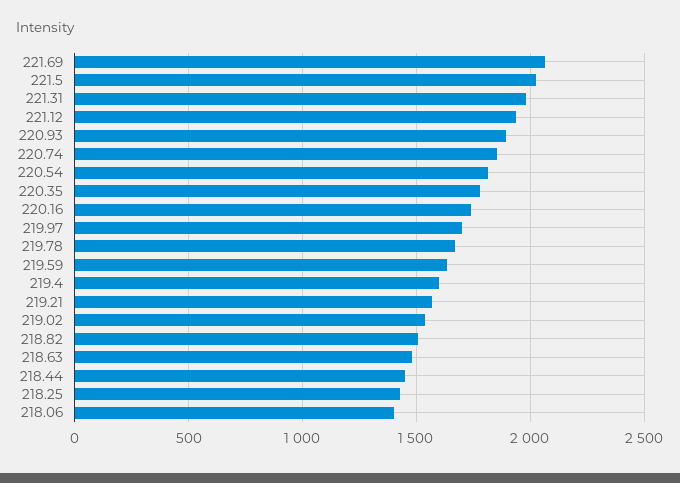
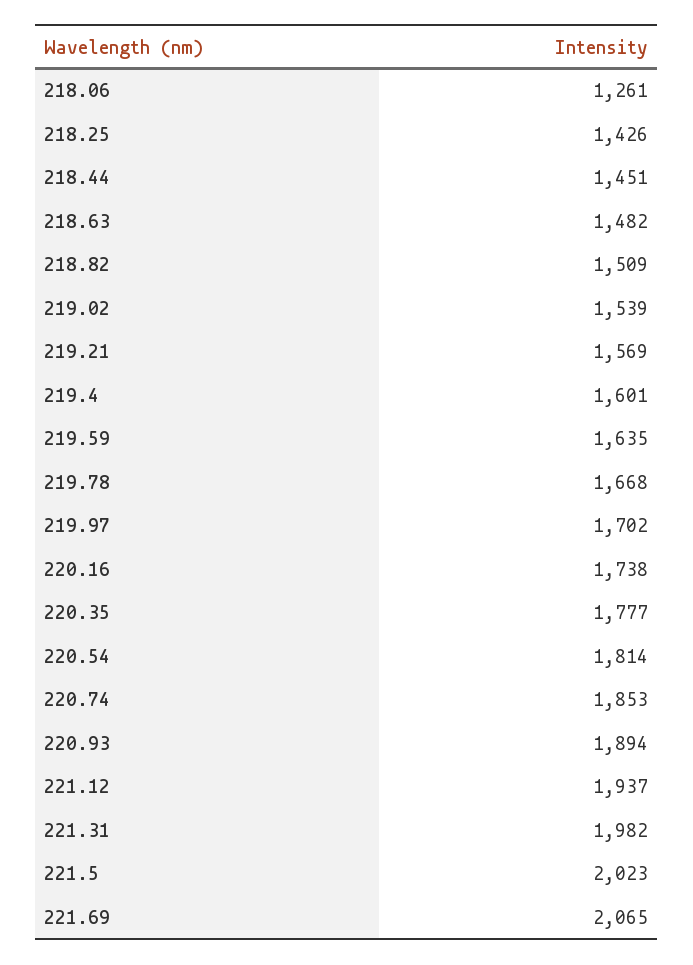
  {
    "221.69": 2065,
    "221.5": 2023,
    "221.31": 1982,
    "221.12": 1937,
    "220.93": 1894,
    "220.74": 1853,
    "220.54": 1814,
    "220.35": 1777,
    "220.16": 1738,
    "219.97": 1702,
    "219.78": 1668,
    "219.59": 1635,
    "219.4": 1601,
    "219.21": 1569,
    "219.02": 1539,
    "218.82": 1509,
    "218.63": 1482,
    "218.44": 1451,
    "218.25": 1426,
-   "218.06": 1400
+   "218.06": 1261
  }

